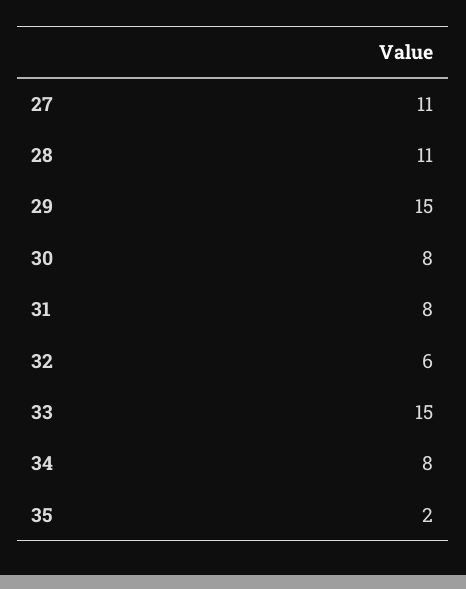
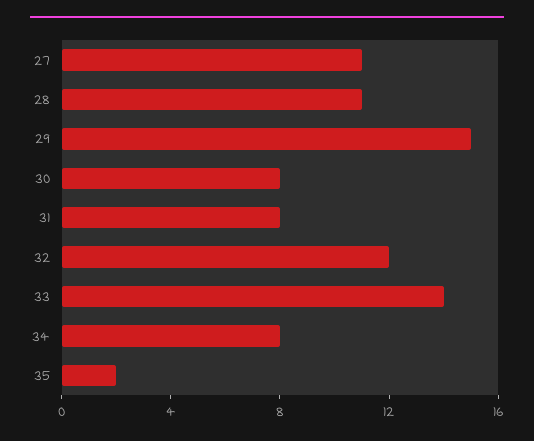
  {
    "27": 11,
    "28": 11,
    "29": 15,
    "30": 8,
    "31": 8,
-   "32": 6,
+   "32": 12,
-   "33": 15,
+   "33": 14,
    "34": 8,
    "35": 2
  }

